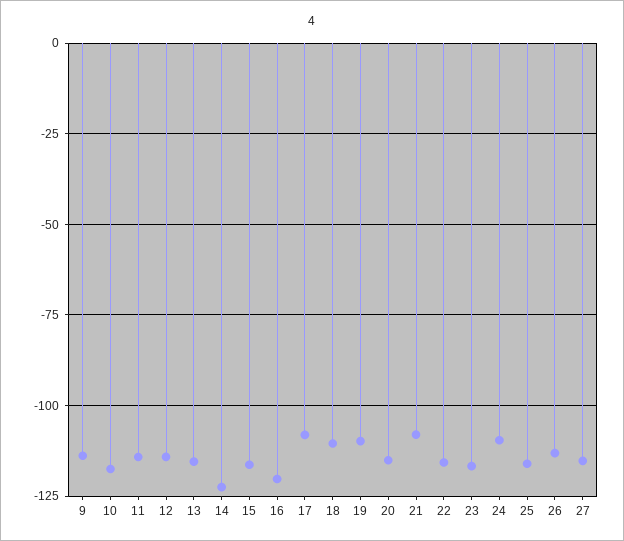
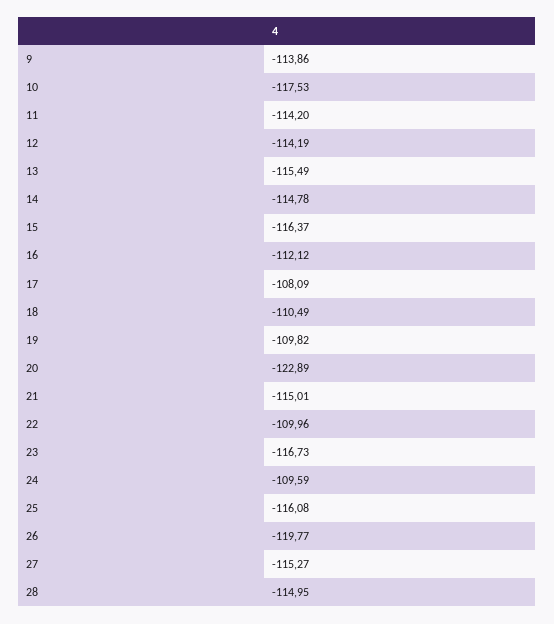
  {
    "9": -113.86,
    "10": -117.53,
    "11": -114.2,
    "12": -114.19,
    "13": -115.49,
-   "14": -122.5,
+   "14": -114.78,
    "15": -116.37,
-   "16": -120,
+   "16": -112.12,
    "17": -108.09,
    "18": -110.49,
    "19": -109.82,
-   "20": -115,
+   "20": -122.89,
-   "21": -107.5,
+   "21": -115.01,
-   "22": -115,
+   "22": -109.96,
    "23": -116.73,
    "24": -109.59,
    "25": -116.08,
-   "26": -112.5,
+   "26": -119.77,
-   "27": -115.27
+   "27": -115.27,
+   "28": -114.95
  }

